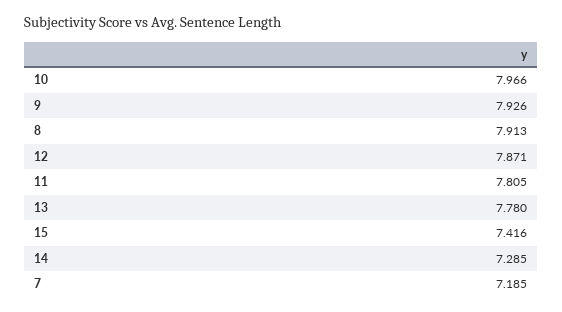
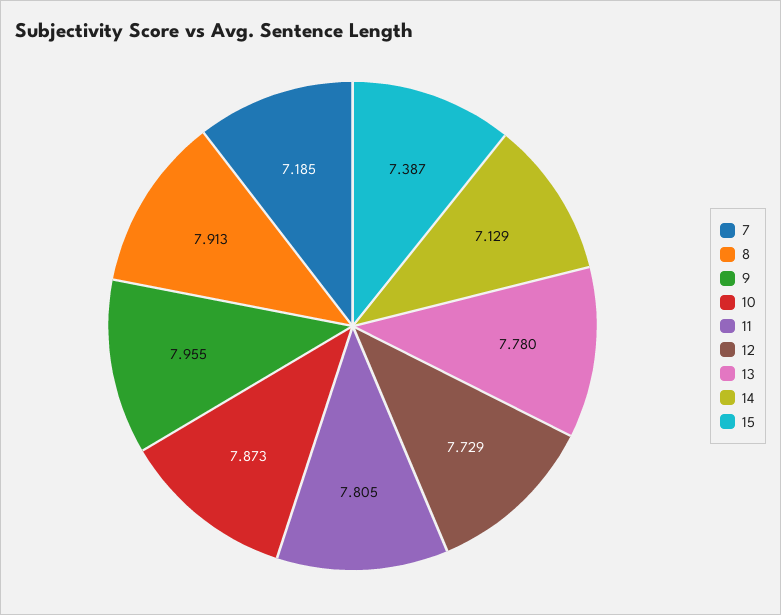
  {
-   "10": 7.966,
+   "10": 7.873,
-   "9": 7.926,
+   "9": 7.955,
    "8": 7.913,
-   "12": 7.871,
+   "12": 7.729,
    "11": 7.805,
    "13": 7.78,
-   "15": 7.416,
+   "15": 7.387,
-   "14": 7.285,
+   "14": 7.129,
    "7": 7.185
  }

